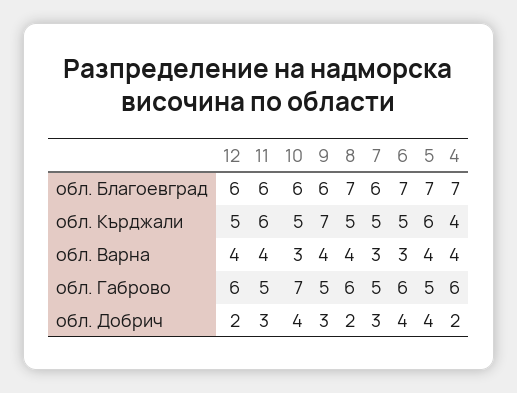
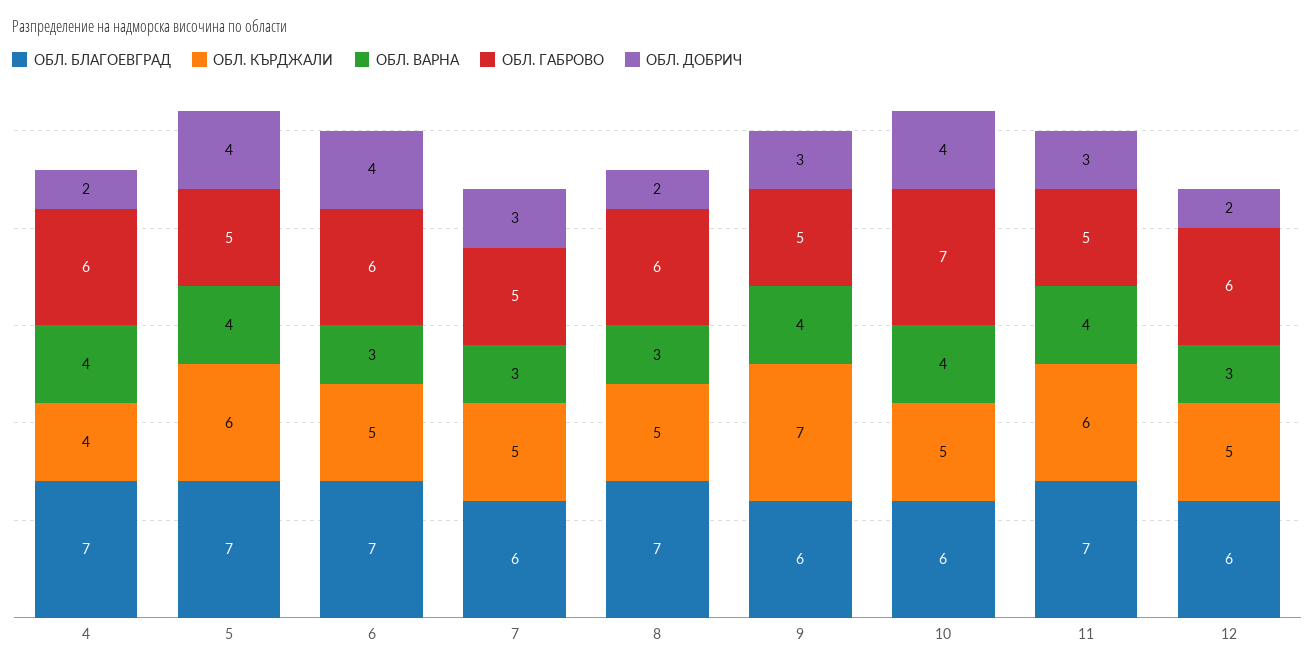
  {
    "обл. Благоевград": {
      "12": 6,
-     "11": 6,
+     "11": 7,
      "10": 6,
      "9": 6,
      "8": 7,
      "7": 6,
      "6": 7,
      "5": 7,
      "4": 7
    },
    "обл. Кърджали": {
      "12": 5,
      "11": 6,
      "10": 5,
      "9": 7,
      "8": 5,
      "7": 5,
      "6": 5,
      "5": 6,
      "4": 4
    },
    "обл. Варна": {
-     "12": 4,
+     "12": 3,
      "11": 4,
-     "10": 3,
+     "10": 4,
      "9": 4,
-     "8": 4,
+     "8": 3,
      "7": 3,
      "6": 3,
      "5": 4,
      "4": 4
    },
    "обл. Габрово": {
      "12": 6,
      "11": 5,
      "10": 7,
      "9": 5,
      "8": 6,
      "7": 5,
      "6": 6,
      "5": 5,
      "4": 6
    },
    "обл. Добрич": {
      "12": 2,
      "11": 3,
      "10": 4,
      "9": 3,
      "8": 2,
      "7": 3,
      "6": 4,
      "5": 4,
      "4": 2
    }
  }

